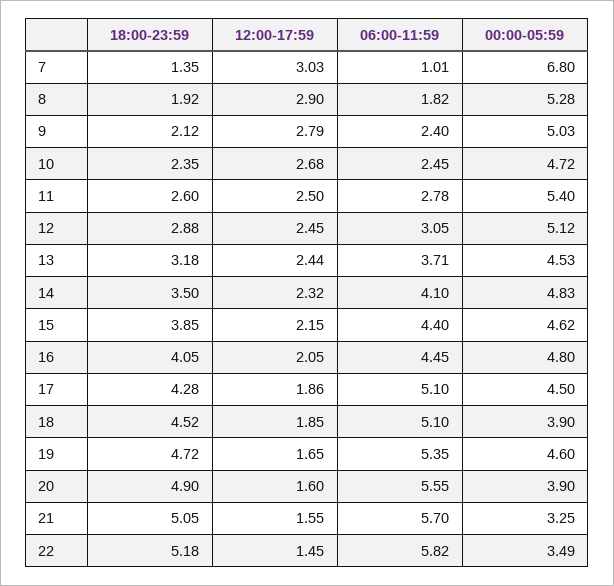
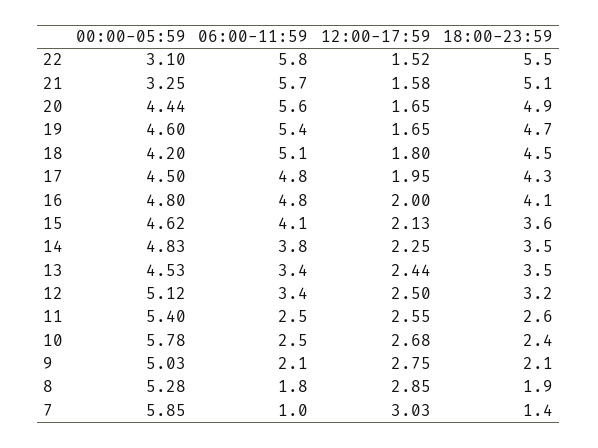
  {
    "18:00-23:59": {
      "7": 1.35,
      "8": 1.92,
      "9": 2.12,
      "10": 2.35,
      "11": 2.6,
-     "12": 2.88,
+     "12": 3.2,
-     "13": 3.18,
+     "13": 3.5,
      "14": 3.5,
-     "15": 3.85,
+     "15": 3.6,
      "16": 4.05,
      "17": 4.28,
      "18": 4.52,
      "19": 4.72,
      "20": 4.9,
      "21": 5.05,
-     "22": 5.18
+     "22": 5.5
    },
    "12:00-17:59": {
      "7": 3.03,
-     "8": 2.9,
+     "8": 2.85,
-     "9": 2.79,
+     "9": 2.75,
      "10": 2.68,
-     "11": 2.5,
+     "11": 2.55,
-     "12": 2.45,
+     "12": 2.5,
      "13": 2.44,
-     "14": 2.32,
+     "14": 2.25,
-     "15": 2.15,
+     "15": 2.13,
-     "16": 2.05,
+     "16": 2,
-     "17": 1.86,
+     "17": 1.95,
-     "18": 1.85,
+     "18": 1.8,
      "19": 1.65,
-     "20": 1.6,
+     "20": 1.65,
-     "21": 1.55,
+     "21": 1.58,
-     "22": 1.45
+     "22": 1.52
    },
    "06:00-11:59": {
      "7": 1.01,
      "8": 1.82,
-     "9": 2.4,
+     "9": 2.1,
      "10": 2.45,
-     "11": 2.78,
+     "11": 2.5,
-     "12": 3.05,
+     "12": 3.4,
-     "13": 3.71,
+     "13": 3.4,
-     "14": 4.1,
+     "14": 3.8,
-     "15": 4.4,
+     "15": 4.1,
-     "16": 4.45,
+     "16": 4.8,
-     "17": 5.1,
+     "17": 4.8,
      "18": 5.1,
      "19": 5.35,
      "20": 5.55,
      "21": 5.7,
      "22": 5.82
    },
    "00:00-05:59": {
-     "7": 6.8,
+     "7": 5.85,
      "8": 5.28,
      "9": 5.03,
-     "10": 4.72,
+     "10": 5.78,
      "11": 5.4,
      "12": 5.12,
      "13": 4.53,
      "14": 4.83,
      "15": 4.62,
      "16": 4.8,
      "17": 4.5,
-     "18": 3.9,
+     "18": 4.2,
      "19": 4.6,
-     "20": 3.9,
+     "20": 4.44,
      "21": 3.25,
-     "22": 3.49
+     "22": 3.1
    }
  }

